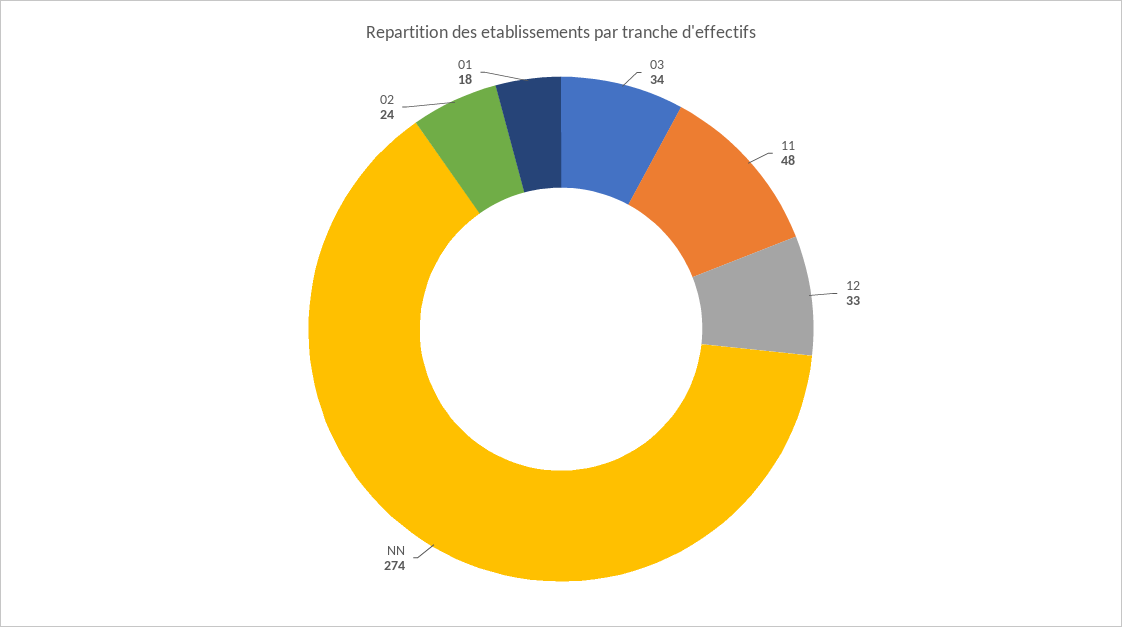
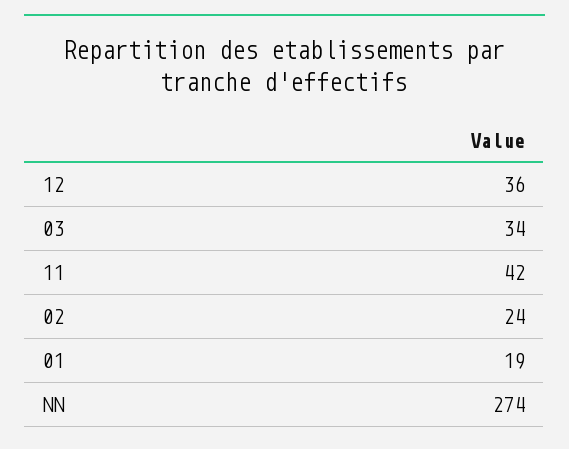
  {
    "03": 34,
-   "11": 48,
+   "11": 42,
-   "12": 33,
+   "12": 36,
    "NN": 274,
    "02": 24,
-   "01": 18
+   "01": 19
  }

